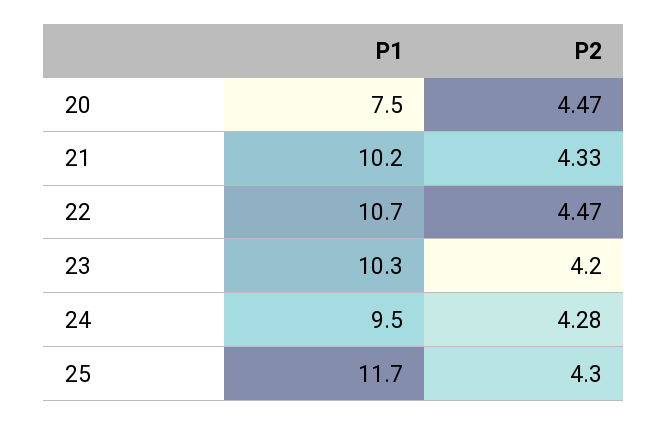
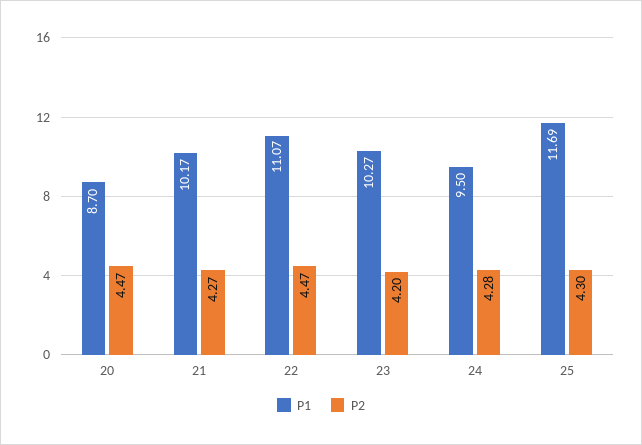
  {
    "P1": {
-     "20": 7.5,
+     "20": 8.7,
      "21": 10.17,
-     "22": 10.7,
+     "22": 11.07,
      "23": 10.27,
      "24": 9.5,
      "25": 11.69
    },
    "P2": {
      "20": 4.47,
-     "21": 4.33,
+     "21": 4.27,
      "22": 4.47,
      "23": 4.2,
      "24": 4.28,
      "25": 4.3
    }
  }

